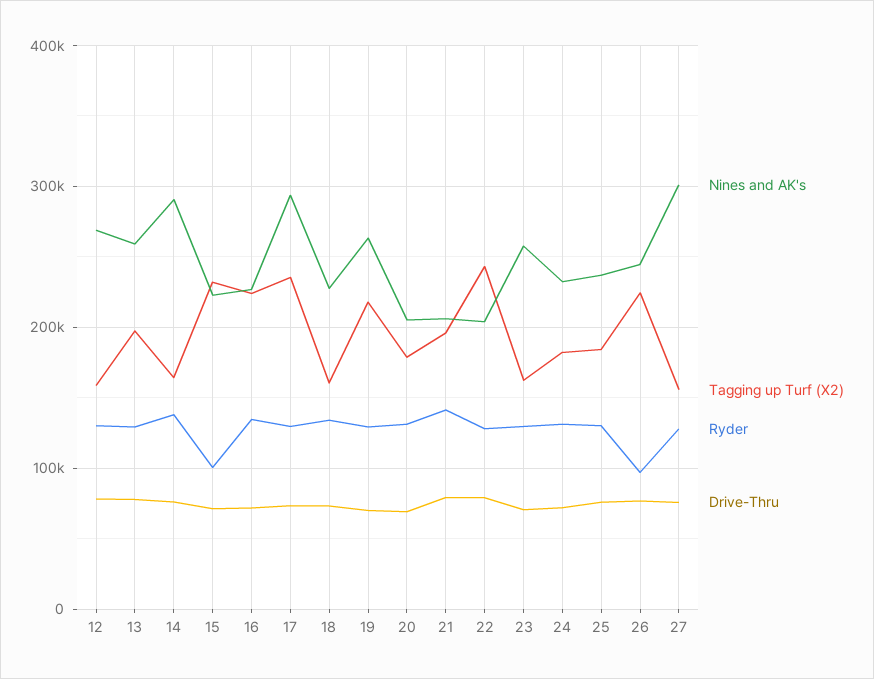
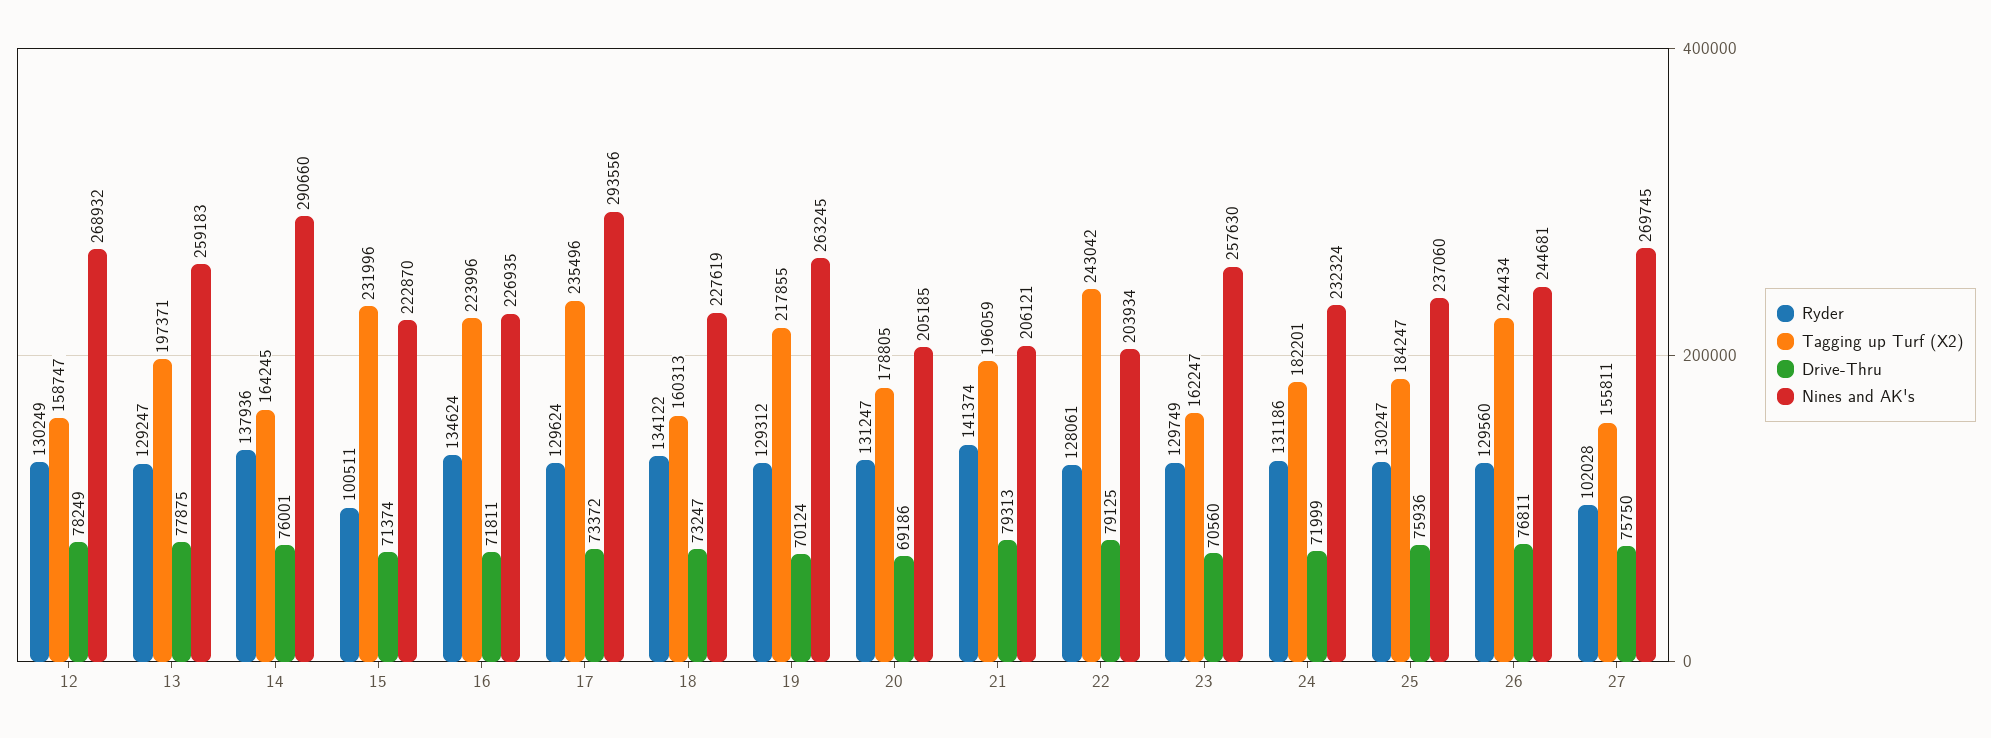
  {
    "Nines and AK's": {
      "12": 268932,
      "13": 259183,
      "14": 290660,
      "15": 222870,
      "16": 226935,
      "17": 293556,
      "18": 227619,
      "19": 263245,
      "20": 205185,
      "21": 206121,
      "22": 203934,
      "23": 257630,
      "24": 232324,
      "25": 237060,
      "26": 244681,
-     "27": 300000
+     "27": 269745
    },
    "Tagging up Turf (X2)": {
      "12": 158747,
      "13": 197371,
      "14": 164245,
      "15": 231996,
      "16": 223996,
      "17": 235496,
      "18": 160313,
      "19": 217855,
      "20": 178805,
      "21": 196059,
      "22": 243042,
      "23": 162247,
      "24": 182201,
      "25": 184247,
      "26": 224434,
      "27": 155811
    },
    "Ryder": {
      "12": 130249,
      "13": 129247,
      "14": 137936,
      "15": 100511,
      "16": 134624,
      "17": 129624,
      "18": 134122,
      "19": 129312,
      "20": 131247,
      "21": 141374,
      "22": 128061,
      "23": 129749,
      "24": 131186,
      "25": 130247,
-     "26": 100000,
+     "26": 129560,
-     "27": 130000
+     "27": 102028
    },
    "Drive-Thru": {
      "12": 78249,
      "13": 77875,
      "14": 76001,
      "15": 71374,
      "16": 71811,
      "17": 73372,
      "18": 73247,
      "19": 70124,
      "20": 69186,
      "21": 79313,
      "22": 79125,
      "23": 70560,
      "24": 71999,
      "25": 75936,
      "26": 76811,
      "27": 75750
    }
  }

